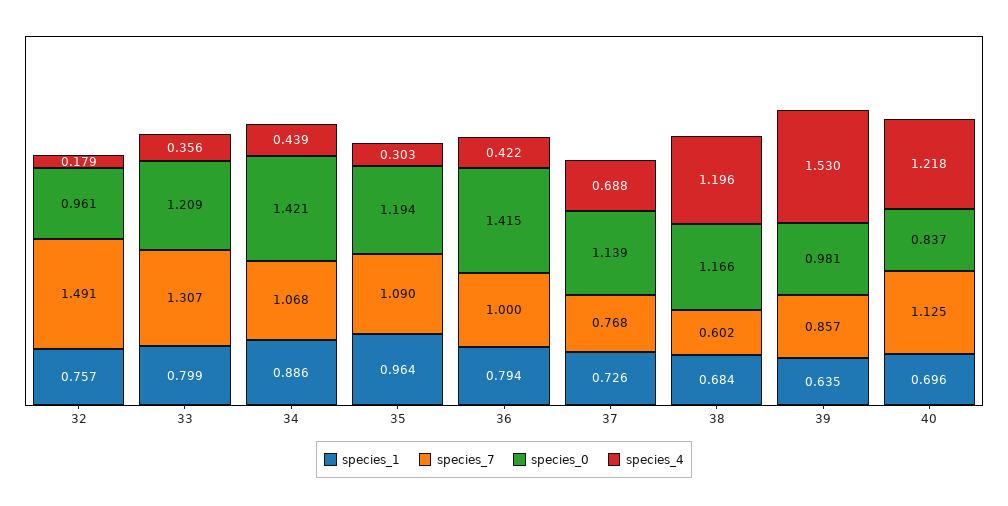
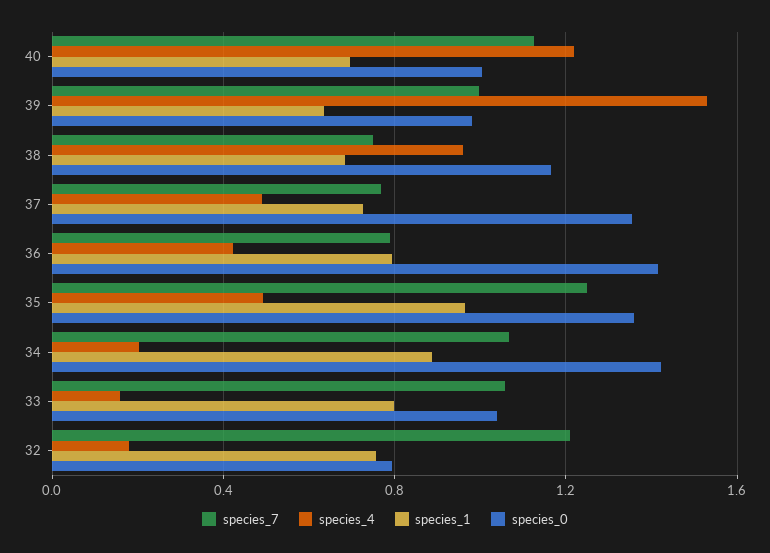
  {
    "species_1": {
      "32": 0.757,
      "33": 0.799,
      "34": 0.886,
      "35": 0.964,
      "36": 0.794,
      "37": 0.726,
      "38": 0.684,
      "39": 0.635,
      "40": 0.696
    },
    "species_7": {
-     "32": 1.491,
+     "32": 1.2,
-     "33": 1.307,
+     "33": 1.05,
      "34": 1.068,
-     "35": 1.09,
+     "35": 1.25,
-     "36": 1,
+     "36": 0.8,
      "37": 0.768,
-     "38": 0.602,
+     "38": 0.75,
-     "39": 0.857,
+     "39": 1,
      "40": 1.125
    },
    "species_0": {
-     "32": 0.961,
+     "32": 0.8,
-     "33": 1.209,
+     "33": 1.05,
      "34": 1.421,
-     "35": 1.194,
+     "35": 1.35,
      "36": 1.415,
-     "37": 1.139,
+     "37": 1.35,
      "38": 1.166,
      "39": 0.981,
-     "40": 0.837
+     "40": 1
    },
    "species_4": {
      "32": 0.179,
-     "33": 0.356,
+     "33": 0.15,
-     "34": 0.439,
+     "34": 0.2,
-     "35": 0.303,
+     "35": 0.5,
      "36": 0.422,
-     "37": 0.688,
+     "37": 0.5,
-     "38": 1.196,
+     "38": 0.95,
      "39": 1.53,
      "40": 1.218
    }
  }

